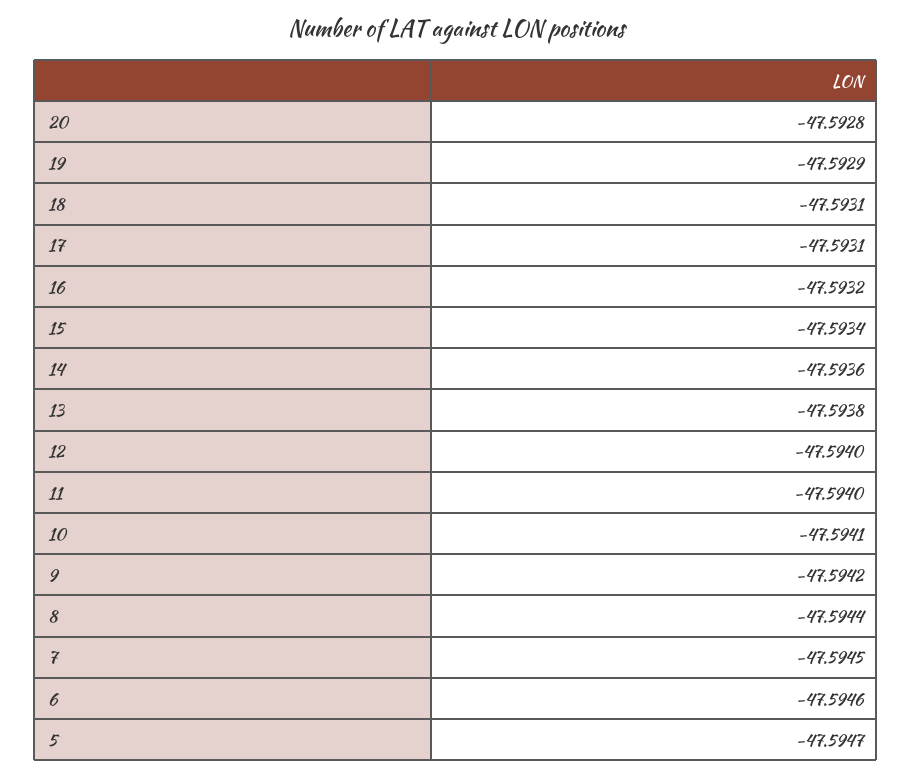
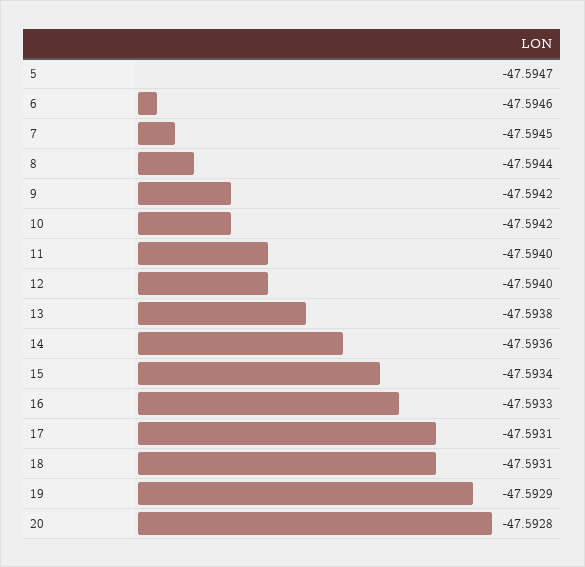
  {
    "20": -47.5928,
    "19": -47.5929,
    "18": -47.5931,
    "17": -47.5931,
-   "16": -47.5932,
+   "16": -47.5933,
    "15": -47.5934,
    "14": -47.5936,
    "13": -47.5938,
    "12": -47.594,
    "11": -47.594,
-   "10": -47.5941,
+   "10": -47.5942,
    "9": -47.5942,
    "8": -47.5944,
    "7": -47.5945,
    "6": -47.5946,
    "5": -47.5947
  }

